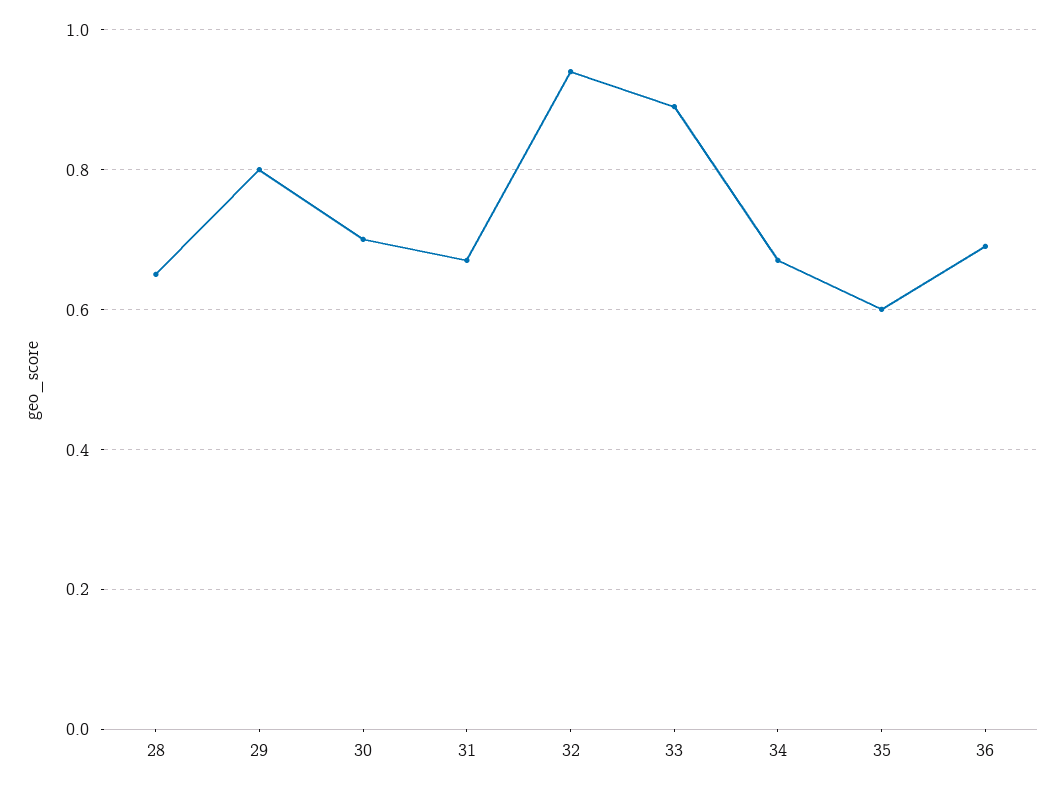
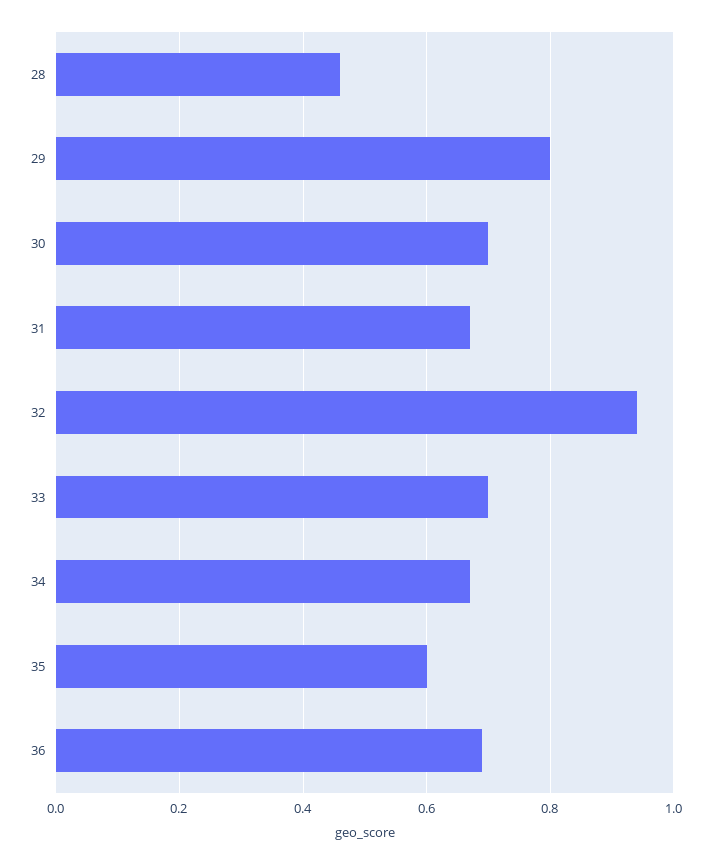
  {
-   "28": 0.65,
+   "28": 0.45,
    "29": 0.8,
    "30": 0.7,
    "31": 0.65,
    "32": 0.95,
-   "33": 0.9,
+   "33": 0.7,
    "34": 0.65,
    "35": 0.6,
    "36": 0.7
  }

